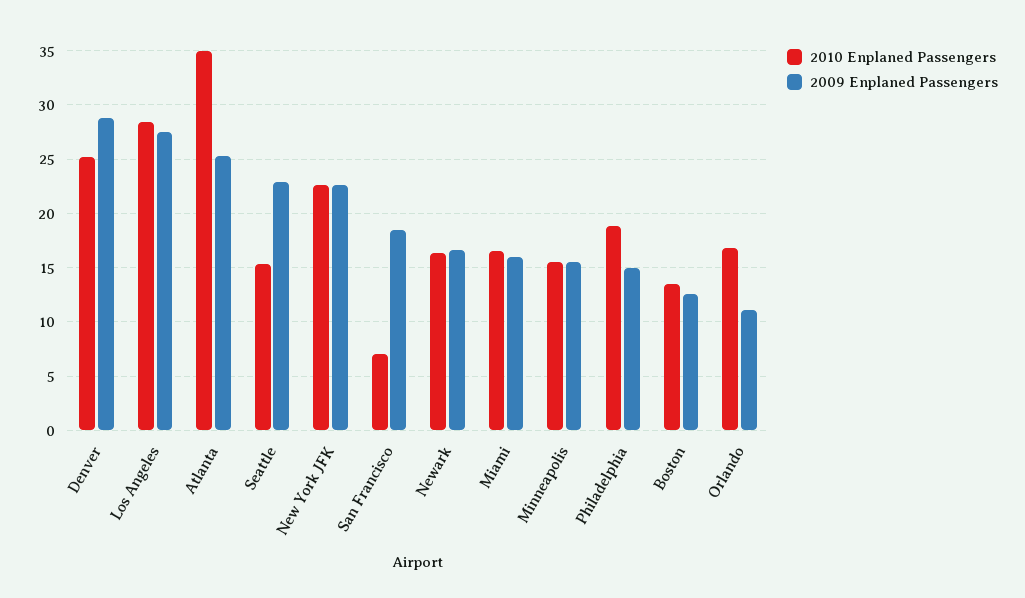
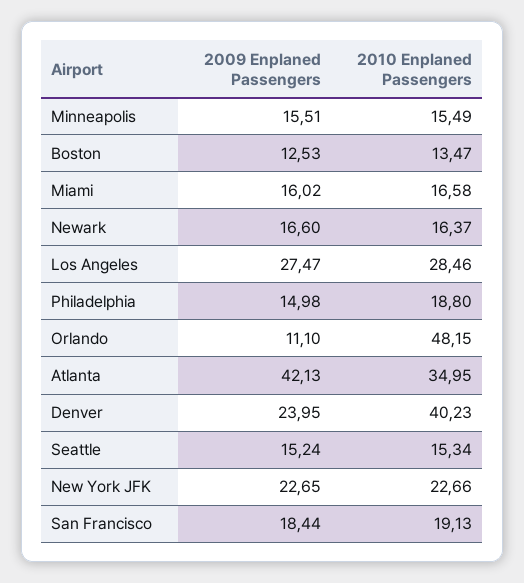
  {
    "2010 Enplaned Passengers": {
-     "Denver": 25,
+     "Denver": 40.23,
      "Los Angeles": 28.46,
      "Atlanta": 34.95,
      "Seattle": 15.34,
      "New York JFK": 22.66,
-     "San Francisco": 7,
+     "San Francisco": 19.13,
      "Newark": 16.37,
      "Miami": 16.58,
      "Minneapolis": 15.49,
      "Philadelphia": 18.8,
      "Boston": 13.47,
-     "Orlando": 17
+     "Orlando": 48.15
    },
    "2009 Enplaned Passengers": {
-     "Denver": 29,
+     "Denver": 23.95,
      "Los Angeles": 27.47,
-     "Atlanta": 25,
+     "Atlanta": 42.13,
-     "Seattle": 23,
+     "Seattle": 15.24,
      "New York JFK": 22.65,
      "San Francisco": 18.44,
      "Newark": 16.6,
      "Miami": 16.02,
      "Minneapolis": 15.51,
      "Philadelphia": 14.98,
      "Boston": 12.53,
      "Orlando": 11.1
    }
  }

